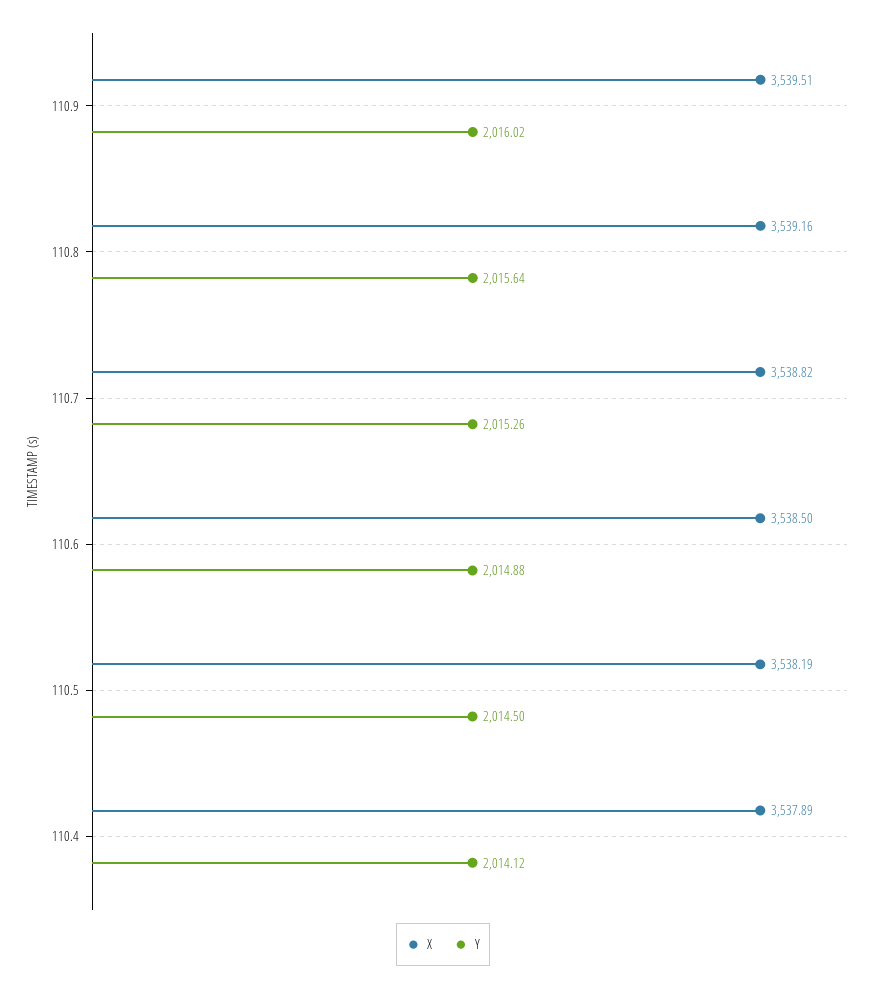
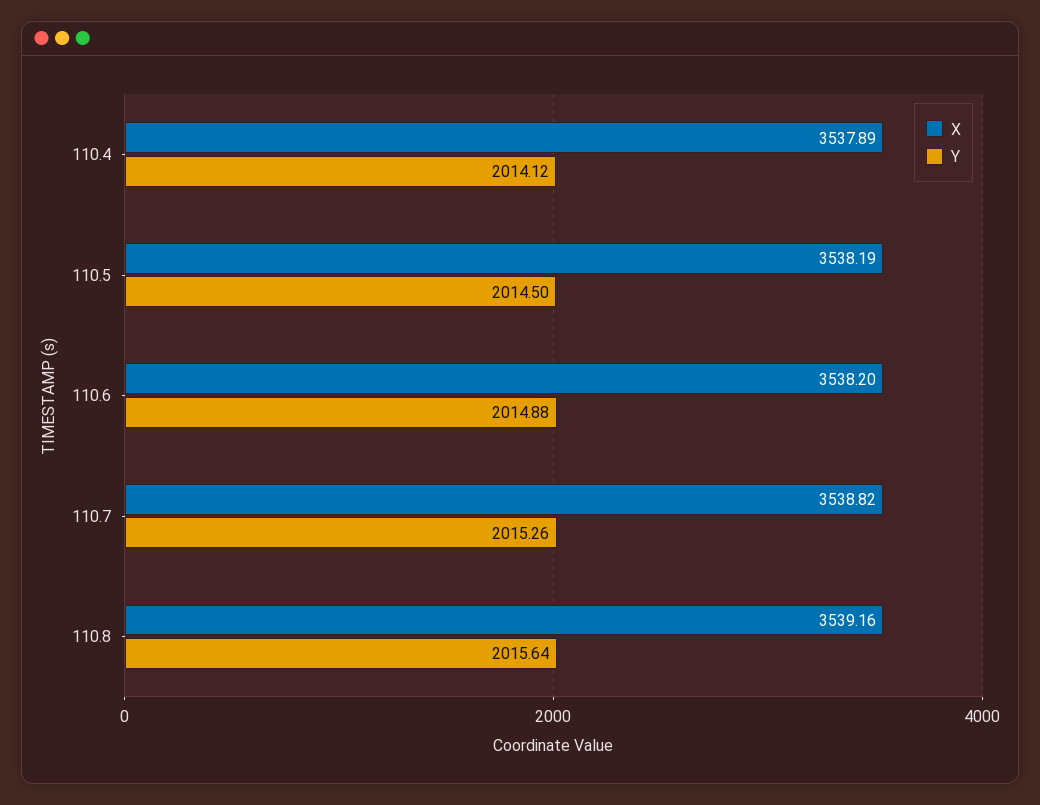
  {
    "X": {
-     "110.9": 3539.51,
      "110.8": 3539.16,
      "110.7": 3538.82,
-     "110.6": 3538.5,
+     "110.6": 3538.2,
      "110.5": 3538.19,
      "110.4": 3537.89
    },
    "Y": {
-     "110.9": 2016.02,
      "110.8": 2015.64,
      "110.7": 2015.26,
      "110.6": 2014.88,
      "110.5": 2014.5,
      "110.4": 2014.12
    }
  }

